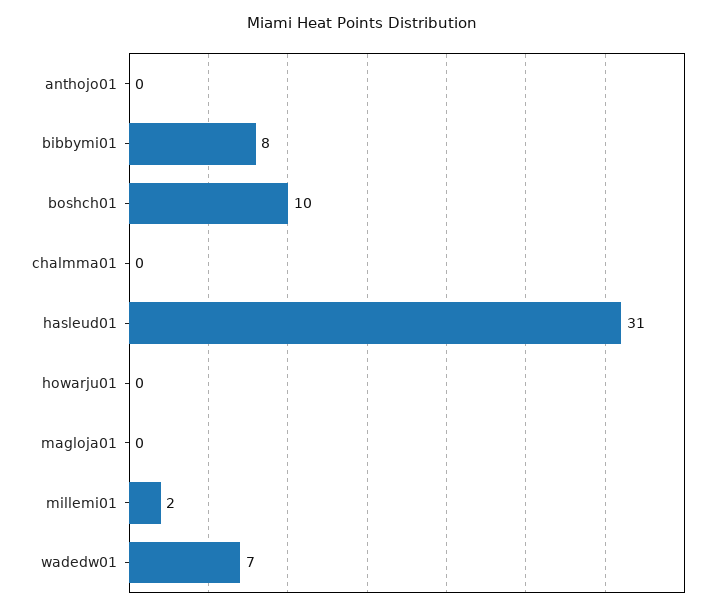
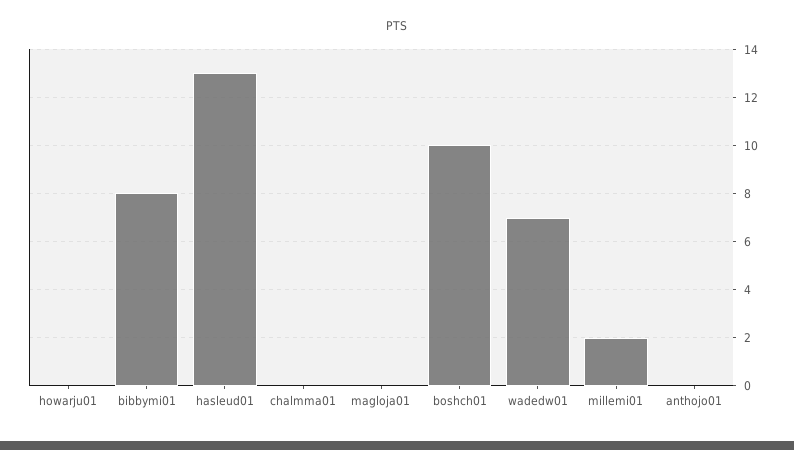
  {
    "anthojo01": 0,
    "bibbymi01": 8,
    "boshch01": 10,
    "chalmma01": 0,
-   "hasleud01": 31,
+   "hasleud01": 13,
    "howarju01": 0,
    "magloja01": 0,
    "millemi01": 2,
    "wadedw01": 7
  }

